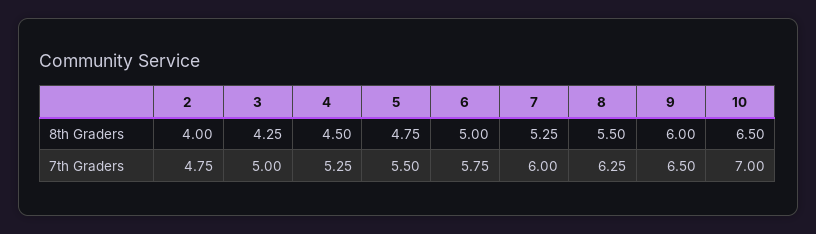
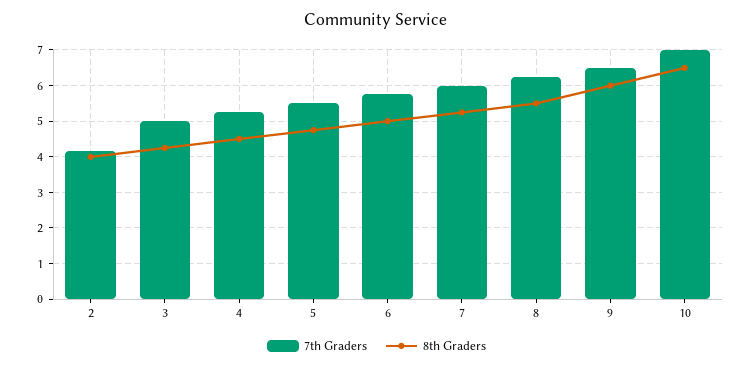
  {
    "8th Graders": {
      "2": 4,
      "3": 4.25,
      "4": 4.5,
      "5": 4.75,
      "6": 5,
      "7": 5.25,
      "8": 5.5,
      "9": 6,
      "10": 6.5
    },
    "7th Graders": {
-     "2": 4.75,
+     "2": 4.2,
      "3": 5,
      "4": 5.25,
      "5": 5.5,
      "6": 5.75,
      "7": 6,
      "8": 6.25,
      "9": 6.5,
      "10": 7
    }
  }

